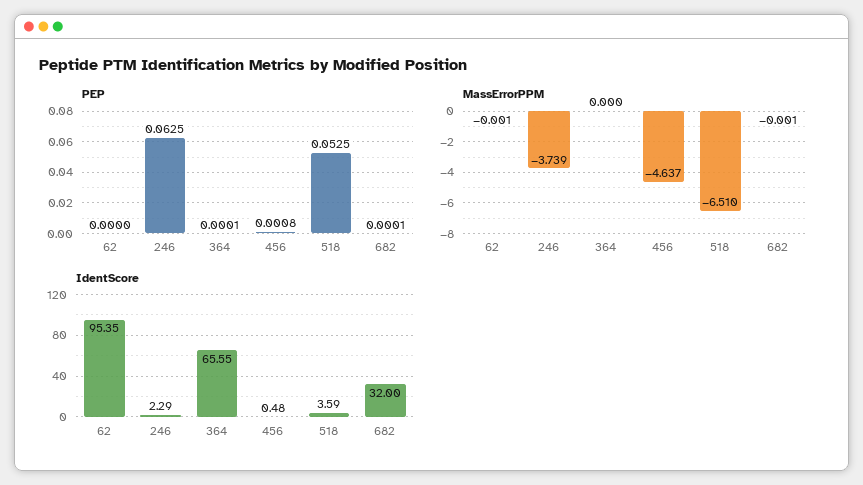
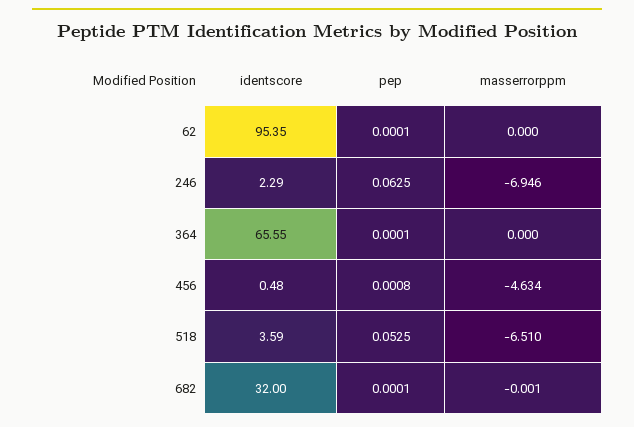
  {
    "PEP": {
-     "62": 0,
+     "62": 0.0001,
      "246": 0.0625,
      "364": 0.0001,
      "456": 0.0008,
      "518": 0.0525,
      "682": 0.0001
    },
    "MassErrorPPM": {
-     "62": -0.001,
+     "62": 0,
-     "246": -3.739,
+     "246": -6.946,
      "364": 0,
-     "456": -4.637,
+     "456": -4.634,
      "518": -6.51,
      "682": -0.001
    },
    "IdentScore": {
      "62": 95.35,
      "246": 2.29,
      "364": 65.55,
      "456": 0.48,
      "518": 3.59,
      "682": 32
    }
  }

